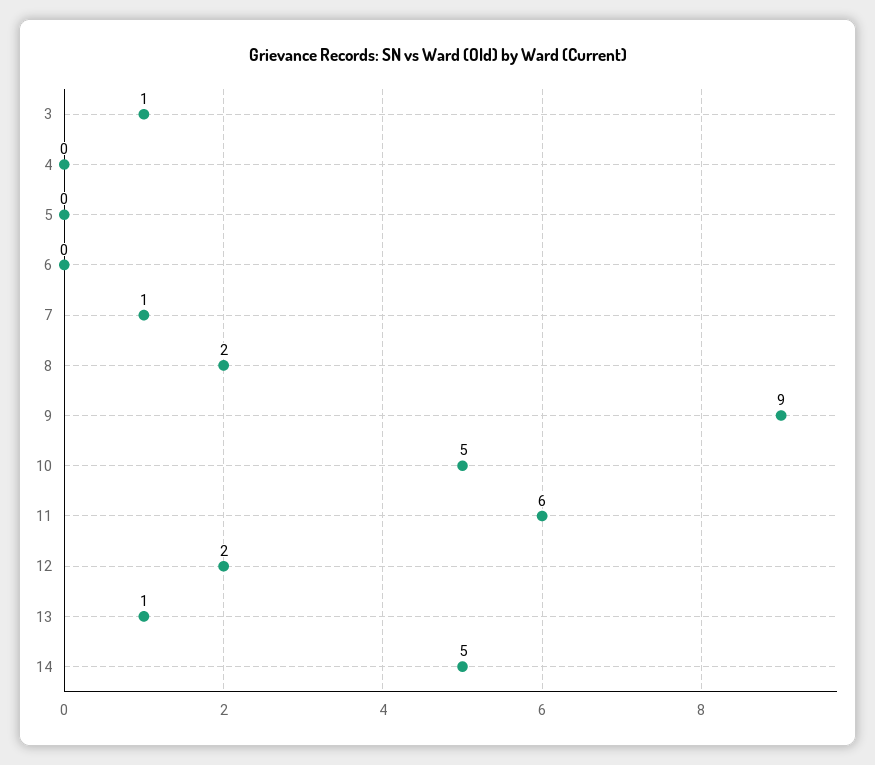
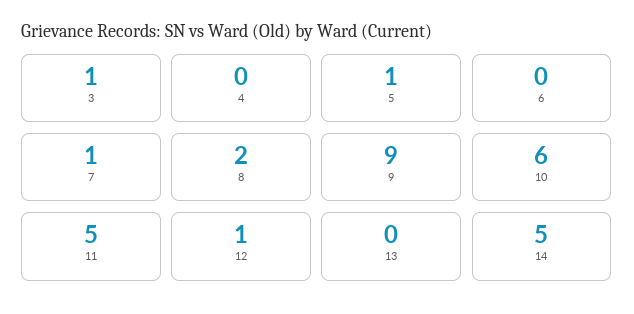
  {
    "3": 1,
    "4": 0,
-   "5": 0,
+   "5": 1,
    "6": 0,
    "7": 1,
    "8": 2,
    "9": 9,
-   "10": 5,
+   "10": 6,
-   "11": 6,
+   "11": 5,
-   "12": 2,
+   "12": 1,
-   "13": 1,
+   "13": 0,
    "14": 5
  }

